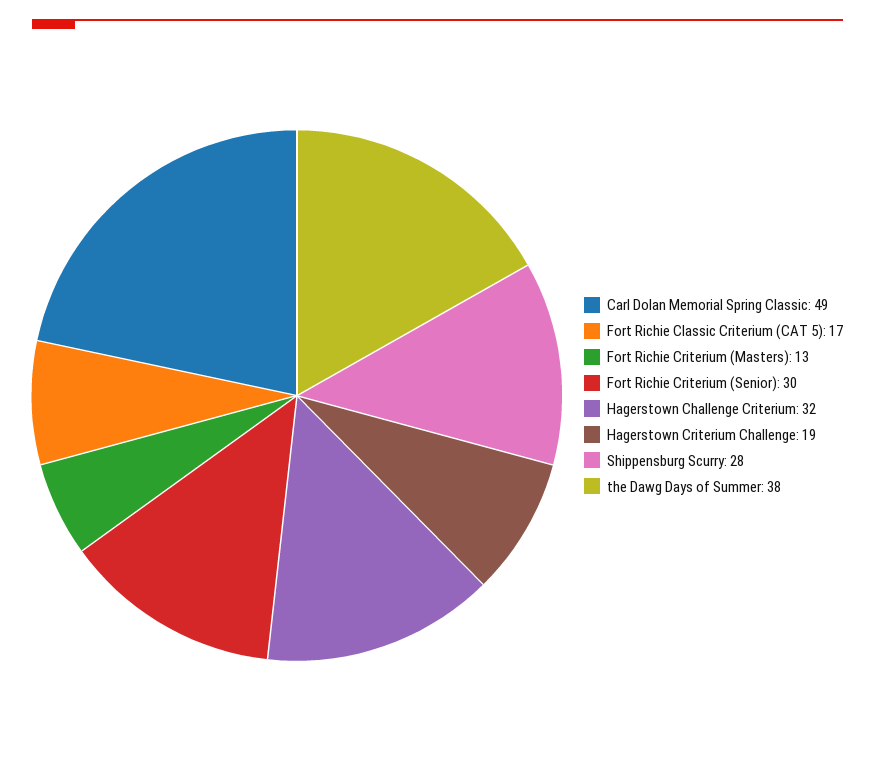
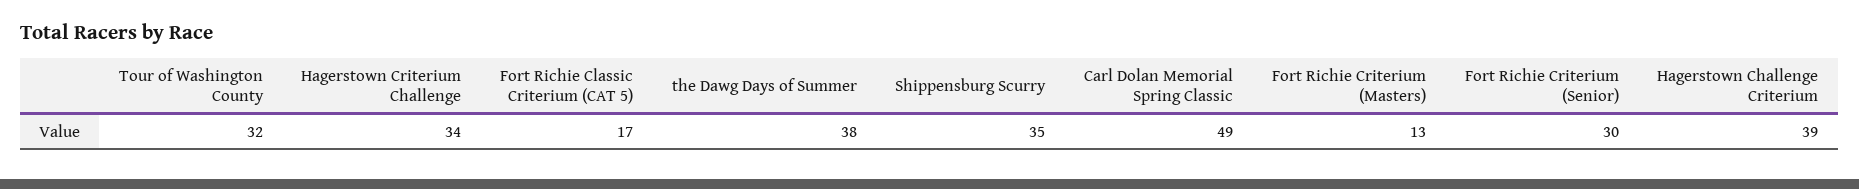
  {
    "Carl Dolan Memorial Spring Classic": 49,
    "Fort Richie Classic Criterium (CAT 5)": 17,
    "Fort Richie Criterium (Masters)": 13,
    "Fort Richie Criterium (Senior)": 30,
-   "Hagerstown Challenge Criterium": 32,
+   "Hagerstown Challenge Criterium": 39,
-   "Hagerstown Criterium Challenge": 19,
+   "Hagerstown Criterium Challenge": 34,
-   "Shippensburg Scurry": 28,
+   "Shippensburg Scurry": 35,
-   "the Dawg Days of Summer": 38
+   "the Dawg Days of Summer": 38,
+   "Tour of Washington County": 32
  }

